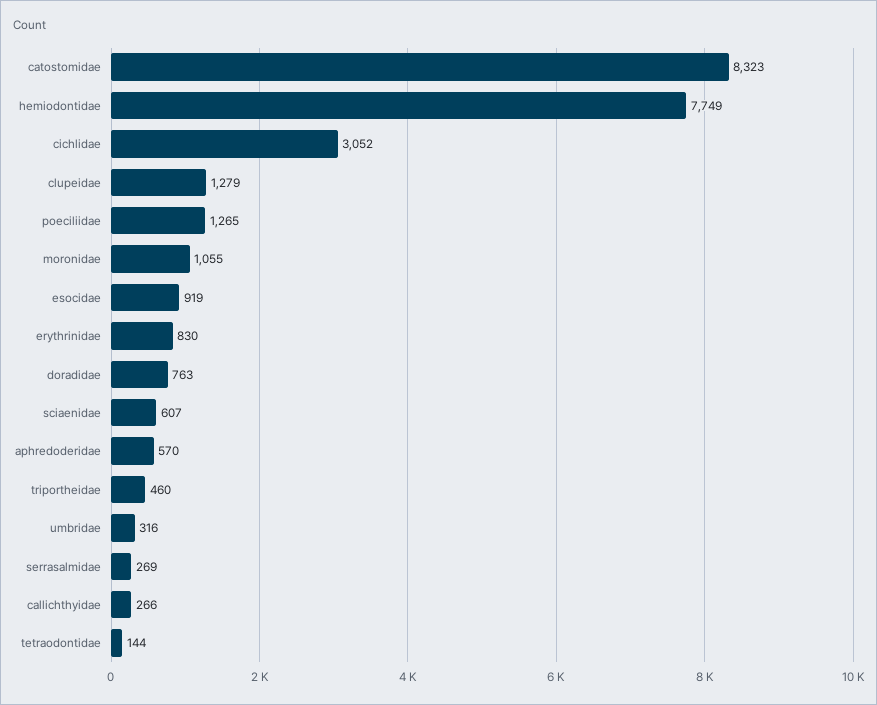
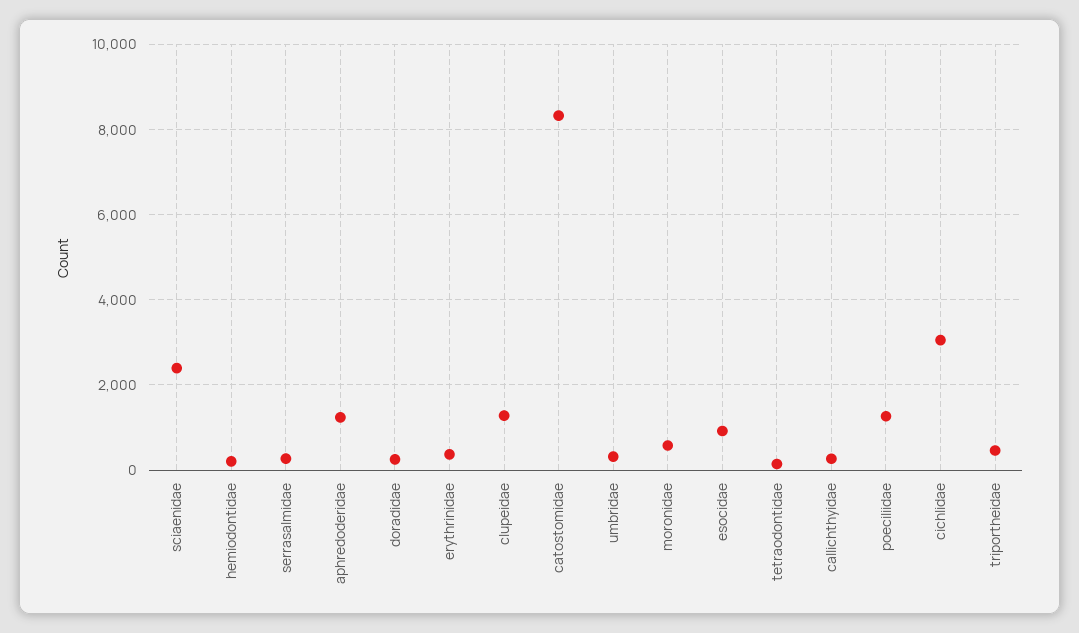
  {
    "catostomidae": 8323,
-   "hemiodontidae": 7749,
+   "hemiodontidae": 200,
    "cichlidae": 3052,
    "clupeidae": 1279,
    "poeciliidae": 1265,
-   "moronidae": 1055,
+   "moronidae": 600,
    "esocidae": 919,
-   "erythrinidae": 830,
+   "erythrinidae": 400,
-   "doradidae": 763,
+   "doradidae": 200,
-   "sciaenidae": 607,
+   "sciaenidae": 2400,
-   "aphredoderidae": 570,
+   "aphredoderidae": 1200,
    "triportheidae": 460,
    "umbridae": 316,
    "serrasalmidae": 269,
    "callichthyidae": 266,
    "tetraodontidae": 144
  }

